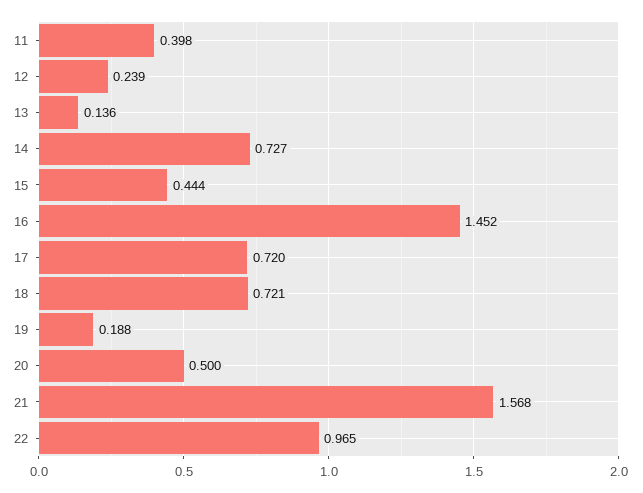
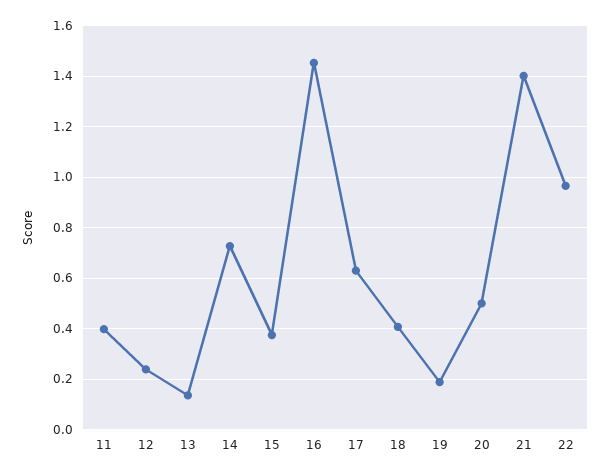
  {
    "11": 0.398,
    "12": 0.239,
    "13": 0.136,
    "14": 0.727,
-   "15": 0.444,
+   "15": 0.375,
    "16": 1.452,
-   "17": 0.72,
+   "17": 0.625,
-   "18": 0.721,
+   "18": 0.4,
    "19": 0.188,
    "20": 0.5,
-   "21": 1.568,
+   "21": 1.4,
    "22": 0.965
  }

